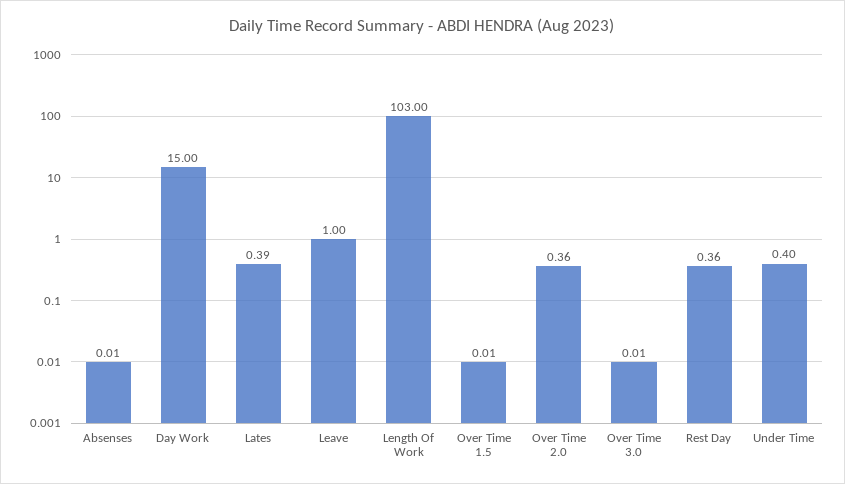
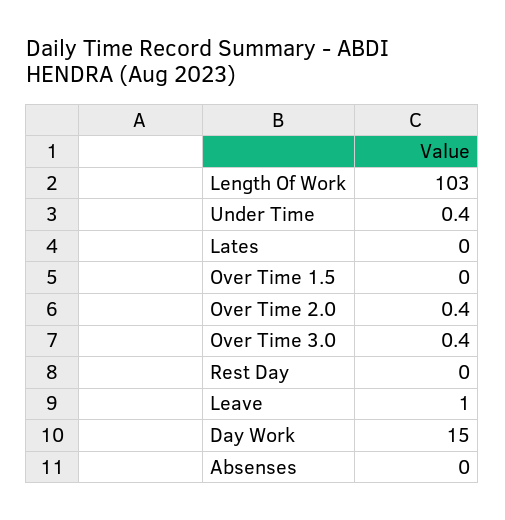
  {
    "Absenses": 0.01,
    "Day Work": 15,
-   "Lates": 0.39,
+   "Lates": 0,
    "Leave": 1,
    "Length Of Work": 103,
    "Over Time 1.5": 0.01,
    "Over Time 2.0": 0.36,
-   "Over Time 3.0": 0.01,
+   "Over Time 3.0": 0.4,
-   "Rest Day": 0.36,
+   "Rest Day": 0,
    "Under Time": 0.4
  }

